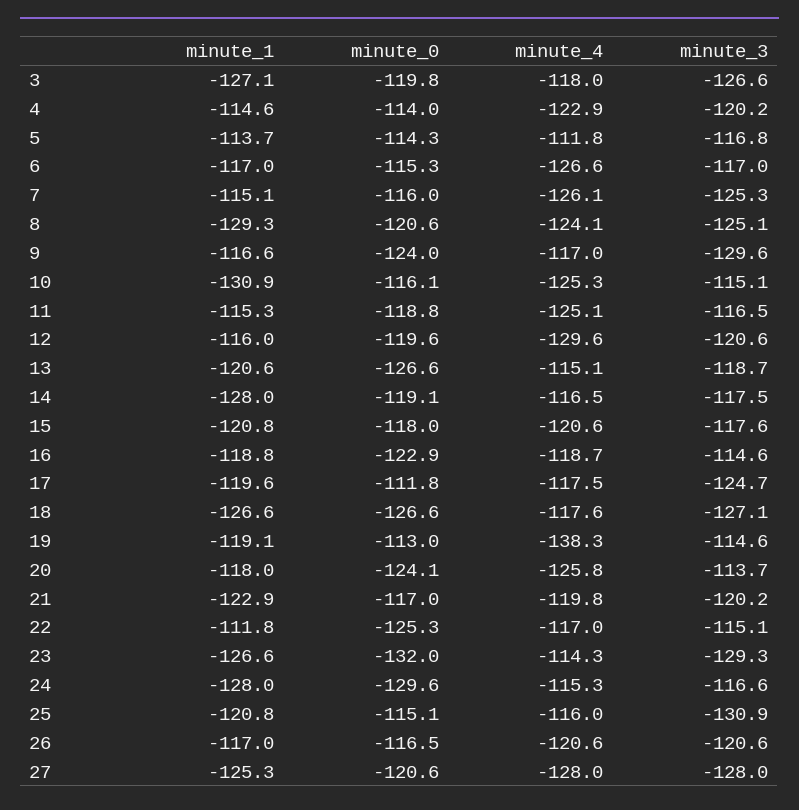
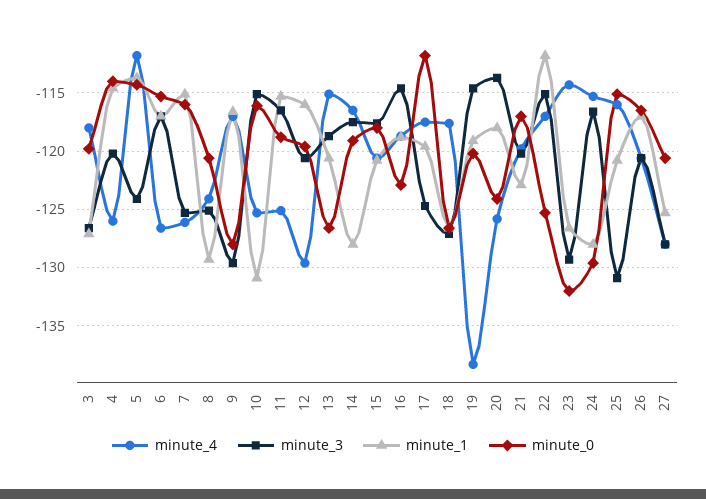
  {
    "minute_1": {
      "3": -127.1,
      "4": -114.6,
      "5": -113.7,
      "6": -117,
      "7": -115.1,
      "8": -129.3,
      "9": -116.6,
      "10": -130.9,
      "11": -115.3,
      "12": -116,
      "13": -120.6,
      "14": -128,
      "15": -120.8,
      "16": -118.8,
      "17": -119.6,
      "18": -126.6,
      "19": -119.1,
      "20": -118,
      "21": -122.9,
      "22": -111.8,
      "23": -126.6,
      "24": -128,
      "25": -120.8,
      "26": -117,
      "27": -125.3
    },
    "minute_0": {
      "3": -119.8,
      "4": -114,
      "5": -114.3,
      "6": -115.3,
      "7": -116,
      "8": -120.6,
-     "9": -124,
+     "9": -128,
      "10": -116.1,
      "11": -118.8,
      "12": -119.6,
      "13": -126.6,
      "14": -119.1,
      "15": -118,
      "16": -122.9,
      "17": -111.8,
      "18": -126.6,
-     "19": -113,
+     "19": -120,
      "20": -124.1,
      "21": -117,
      "22": -125.3,
      "23": -132,
      "24": -129.6,
      "25": -115.1,
      "26": -116.5,
      "27": -120.6
    },
    "minute_4": {
      "3": -118,
-     "4": -122.9,
+     "4": -126,
      "5": -111.8,
      "6": -126.6,
      "7": -126.1,
      "8": -124.1,
      "9": -117,
      "10": -125.3,
      "11": -125.1,
      "12": -129.6,
      "13": -115.1,
      "14": -116.5,
      "15": -120.6,
      "16": -118.7,
      "17": -117.5,
      "18": -117.6,
      "19": -138.3,
      "20": -125.8,
      "21": -119.8,
      "22": -117,
      "23": -114.3,
      "24": -115.3,
      "25": -116,
      "26": -120.6,
      "27": -128
    },
    "minute_3": {
      "3": -126.6,
      "4": -120.2,
-     "5": -116.8,
+     "5": -124,
      "6": -117,
      "7": -125.3,
      "8": -125.1,
      "9": -129.6,
      "10": -115.1,
      "11": -116.5,
      "12": -120.6,
      "13": -118.7,
      "14": -117.5,
      "15": -117.6,
      "16": -114.6,
      "17": -124.7,
      "18": -127.1,
      "19": -114.6,
      "20": -113.7,
      "21": -120.2,
      "22": -115.1,
      "23": -129.3,
      "24": -116.6,
      "25": -130.9,
      "26": -120.6,
      "27": -128
    }
  }

